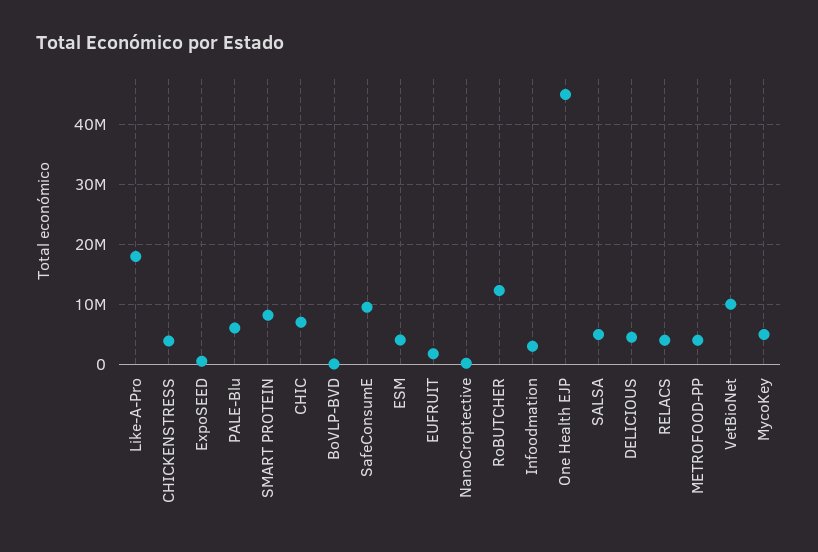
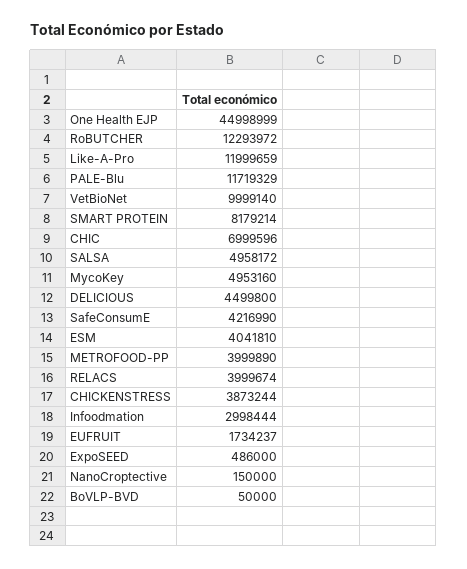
  {
-   "Like-A-Pro": 18000000,
+   "Like-A-Pro": 11999659,
    "CHICKENSTRESS": 3873244,
    "ExpoSEED": 486000,
-   "PALE-Blu": 6000000,
+   "PALE-Blu": 11719329,
    "SMART PROTEIN": 8179214,
    "CHIC": 6999596,
    "BoVLP-BVD": 50000,
-   "SafeConsumE": 10000000,
+   "SafeConsumE": 4216990,
    "ESM": 4041810,
    "EUFRUIT": 1734237,
    "NanoCroptective": 150000,
    "RoBUTCHER": 12293972,
    "Infoodmation": 2998444,
    "One Health EJP": 44998999,
    "SALSA": 4958172,
    "DELICIOUS": 4499800,
    "RELACS": 3999674,
    "METROFOOD-PP": 3999890,
    "VetBioNet": 9999140,
    "MycoKey": 4953160
  }

